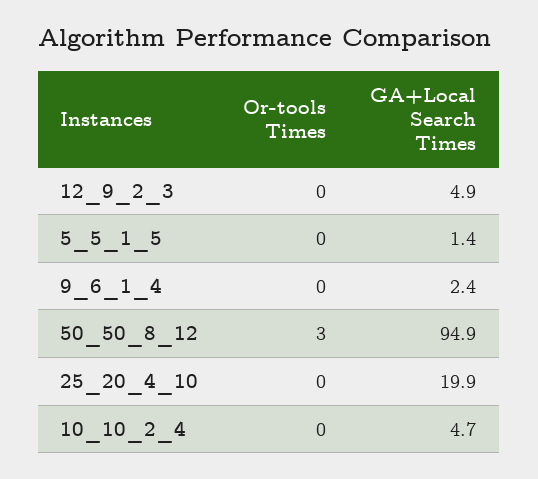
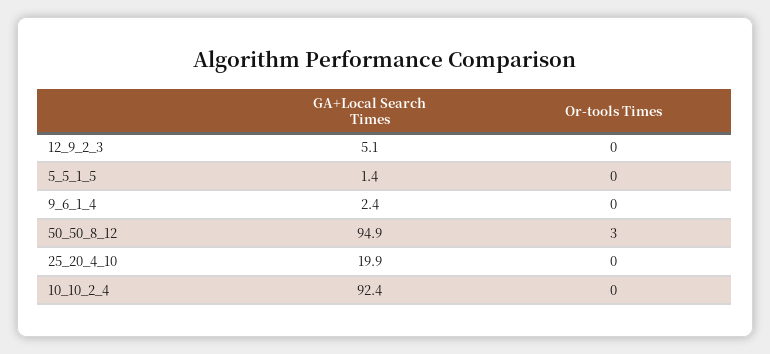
  {
    "Or-tools Times": {
      "12_9_2_3": 0,
      "5_5_1_5": 0,
      "9_6_1_4": 0,
      "50_50_8_12": 3,
      "25_20_4_10": 0,
      "10_10_2_4": 0
    },
    "GA+Local Search Times": {
-     "12_9_2_3": 4.9,
+     "12_9_2_3": 5.1,
      "5_5_1_5": 1.4,
      "9_6_1_4": 2.4,
      "50_50_8_12": 94.9,
      "25_20_4_10": 19.9,
-     "10_10_2_4": 4.7
+     "10_10_2_4": 92.4
    }
  }

